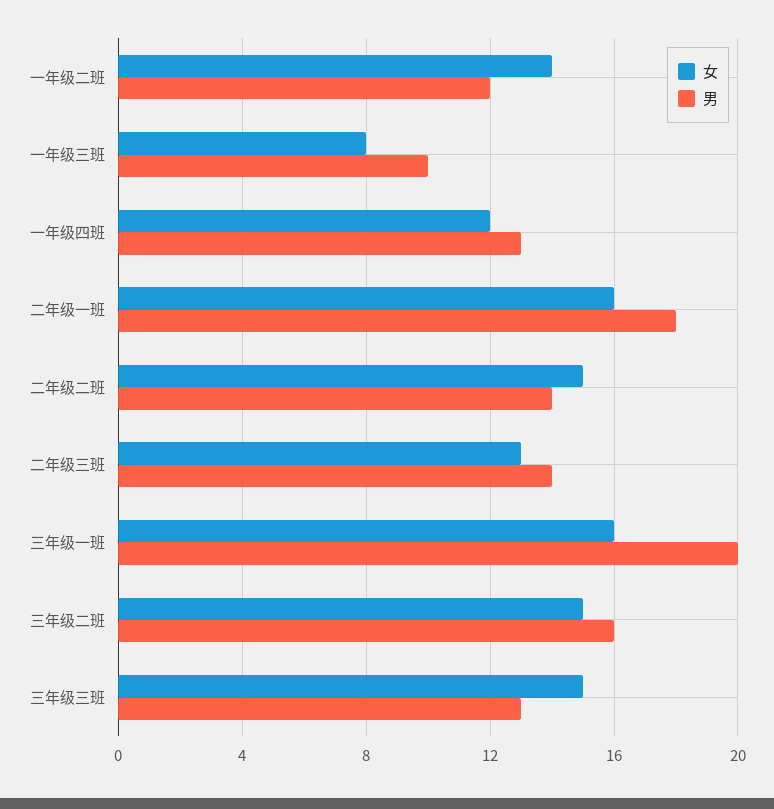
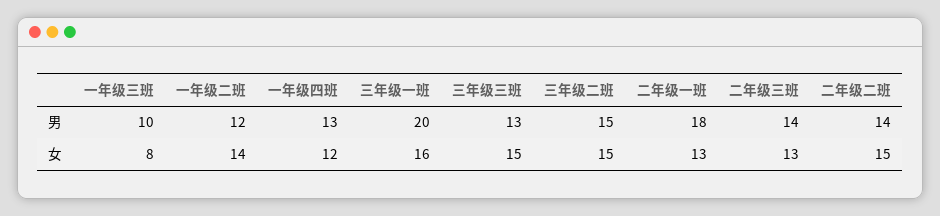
  {
    "女": {
      "一年级二班": 14,
      "一年级三班": 8,
      "一年级四班": 12,
-     "二年级一班": 16,
+     "二年级一班": 13,
      "二年级二班": 15,
      "二年级三班": 13,
      "三年级一班": 16,
      "三年级二班": 15,
      "三年级三班": 15
    },
    "男": {
      "一年级二班": 12,
      "一年级三班": 10,
      "一年级四班": 13,
      "二年级一班": 18,
      "二年级二班": 14,
      "二年级三班": 14,
      "三年级一班": 20,
-     "三年级二班": 16,
+     "三年级二班": 15,
      "三年级三班": 13
    }
  }

